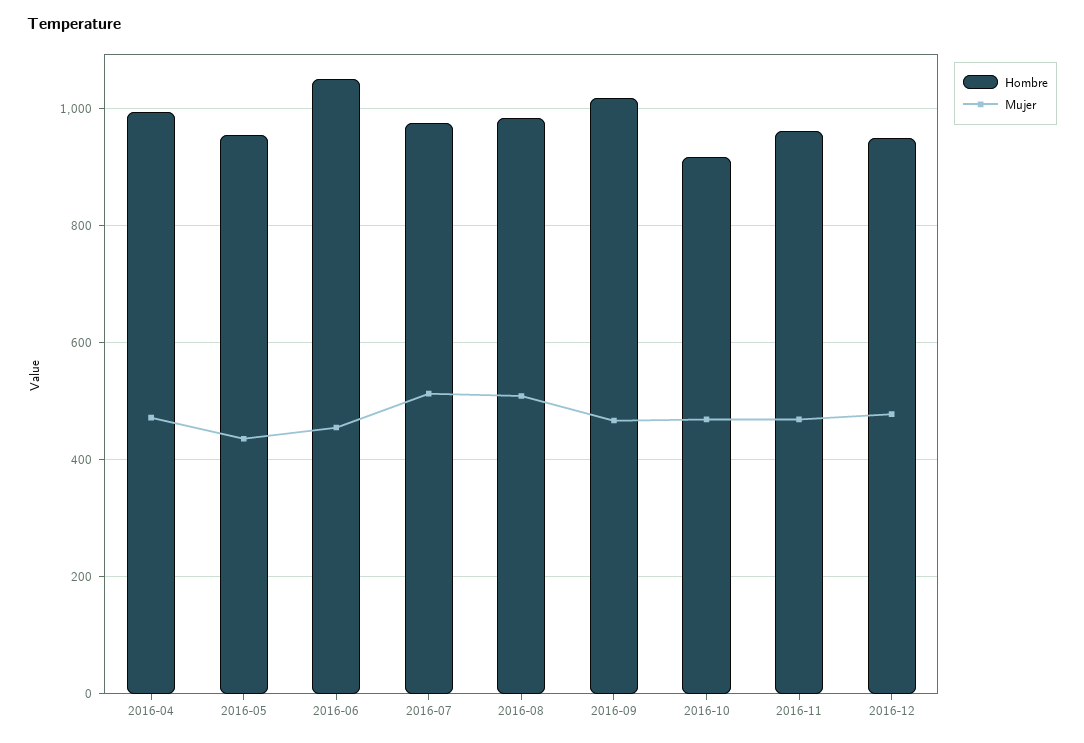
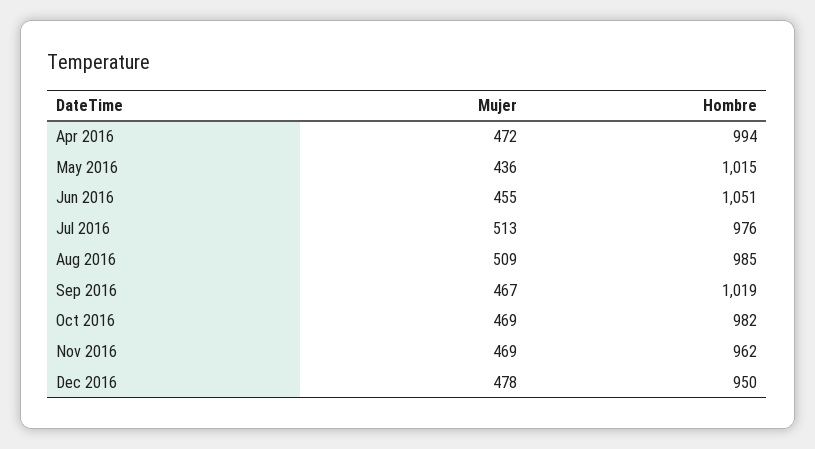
  {
    "Hombre": {
      "2016-04": 994,
-     "2016-05": 960,
+     "2016-05": 1015,
      "2016-06": 1051,
      "2016-07": 976,
      "2016-08": 985,
      "2016-09": 1019,
-     "2016-10": 920,
+     "2016-10": 982,
      "2016-11": 962,
      "2016-12": 950
    },
    "Mujer": {
      "2016-04": 472,
      "2016-05": 436,
      "2016-06": 455,
      "2016-07": 513,
      "2016-08": 509,
      "2016-09": 467,
      "2016-10": 469,
      "2016-11": 469,
      "2016-12": 478
    }
  }

